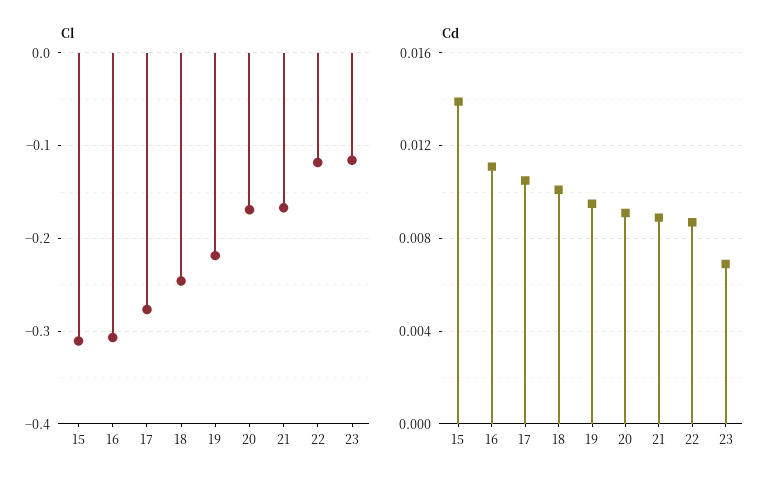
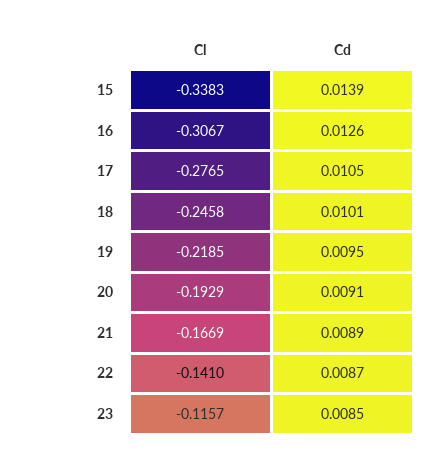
  {
    "Cl": {
-     "15": -0.31,
+     "15": -0.3383,
      "16": -0.3067,
      "17": -0.2765,
      "18": -0.2458,
      "19": -0.2185,
-     "20": -0.17,
+     "20": -0.1929,
      "21": -0.1669,
-     "22": -0.12,
+     "22": -0.141,
      "23": -0.1157
    },
    "Cd": {
      "15": 0.0139,
-     "16": 0.011,
+     "16": 0.0126,
      "17": 0.0105,
      "18": 0.0101,
      "19": 0.0095,
      "20": 0.0091,
      "21": 0.0089,
      "22": 0.0087,
-     "23": 0.007
+     "23": 0.0085
    }
  }

